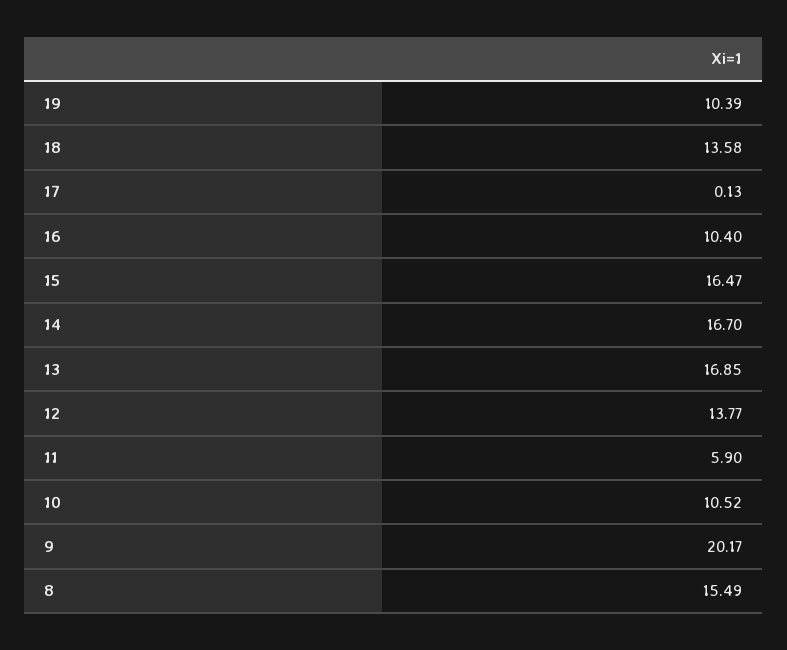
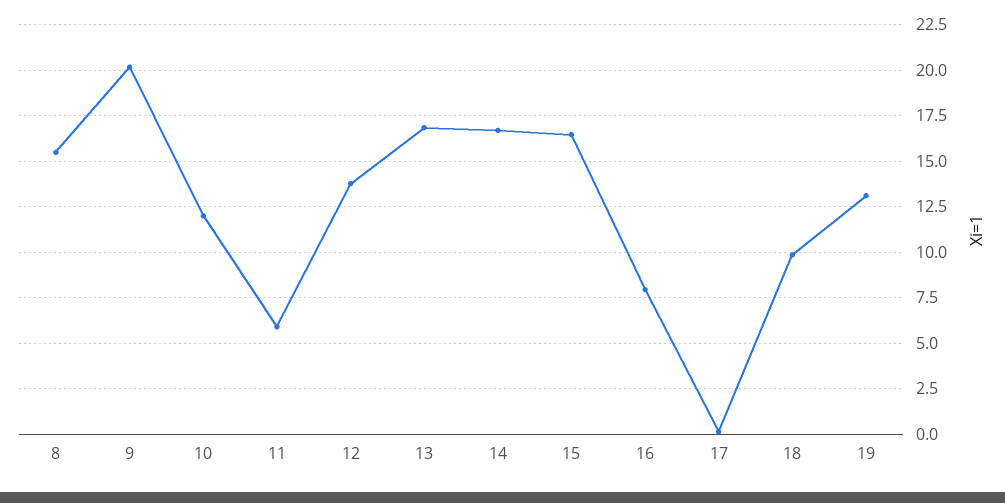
  {
-   "19": 10.39,
+   "19": 13,
-   "18": 13.58,
+   "18": 10,
    "17": 0.13,
-   "16": 10.4,
+   "16": 8,
    "15": 16.47,
    "14": 16.7,
    "13": 16.85,
    "12": 13.77,
    "11": 5.9,
-   "10": 10.52,
+   "10": 12,
    "9": 20.17,
    "8": 15.49
  }

